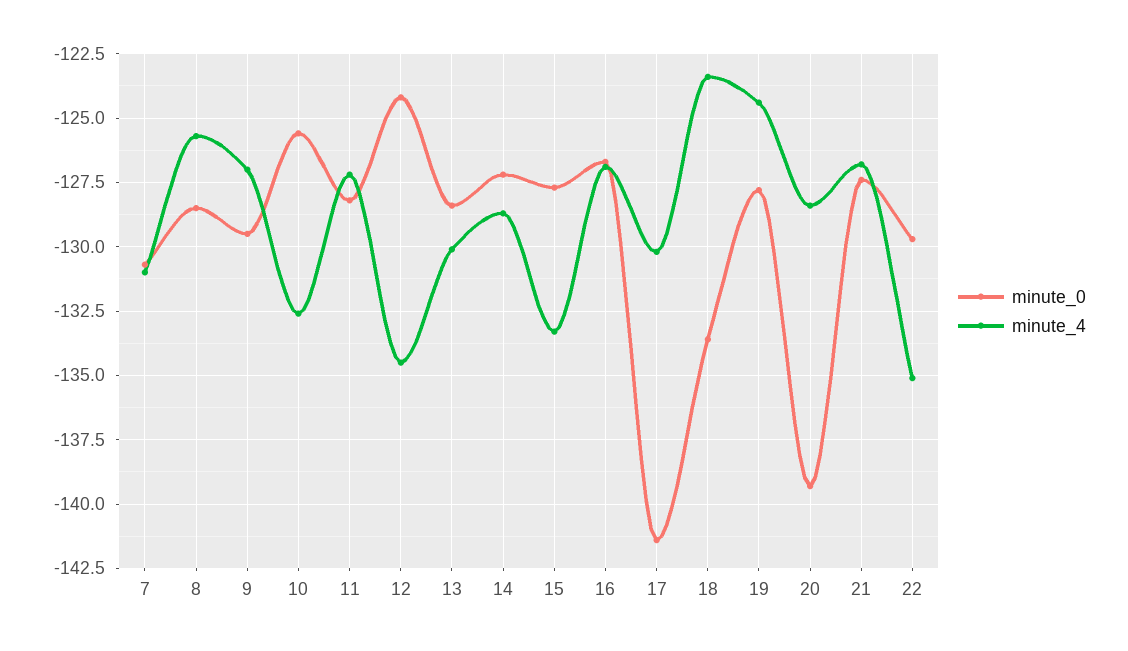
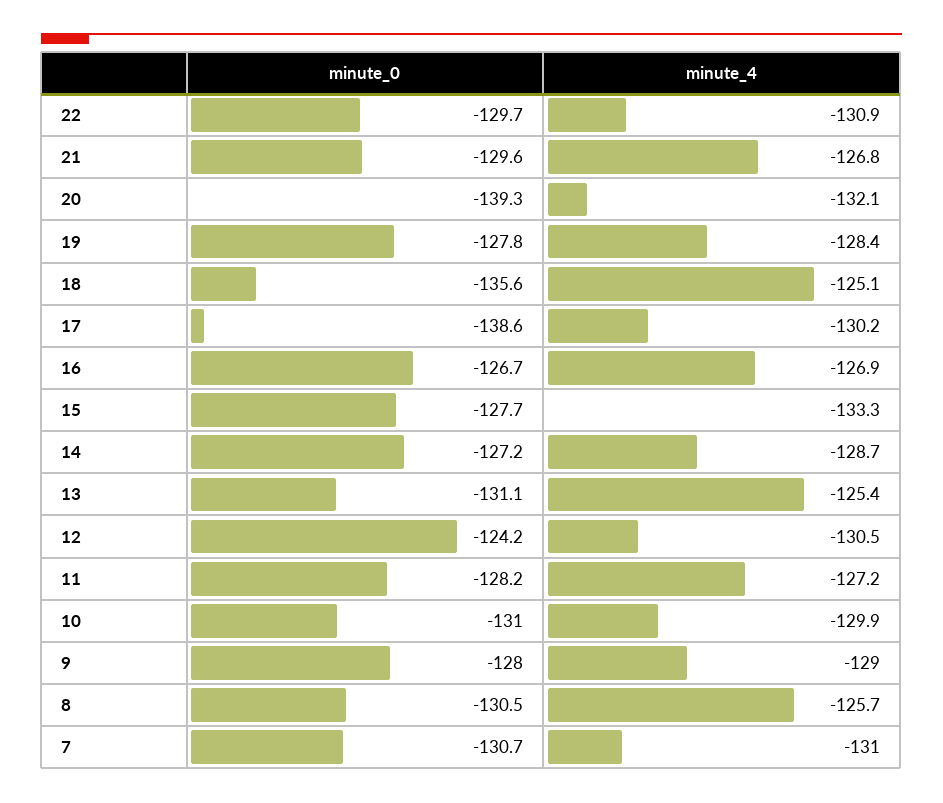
  {
    "minute_0": {
      "7": -130.7,
-     "8": -128.5,
+     "8": -130.5,
-     "9": -129.5,
+     "9": -128,
-     "10": -125.5,
+     "10": -131,
      "11": -128.2,
      "12": -124.2,
-     "13": -128.5,
+     "13": -131.1,
      "14": -127.2,
      "15": -127.7,
      "16": -126.7,
-     "17": -141.5,
+     "17": -138.6,
-     "18": -133.5,
+     "18": -135.6,
      "19": -127.8,
      "20": -139.3,
-     "21": -127.5,
+     "21": -129.6,
      "22": -129.7
    },
    "minute_4": {
      "7": -131,
      "8": -125.7,
-     "9": -127,
+     "9": -129,
-     "10": -132.5,
+     "10": -129.9,
      "11": -127.2,
-     "12": -134.5,
+     "12": -130.5,
-     "13": -130,
+     "13": -125.4,
      "14": -128.7,
      "15": -133.3,
      "16": -126.9,
      "17": -130.2,
-     "18": -123.5,
+     "18": -125.1,
-     "19": -124.5,
+     "19": -128.4,
-     "20": -128.5,
+     "20": -132.1,
      "21": -126.8,
-     "22": -135
+     "22": -130.9
    }
  }

